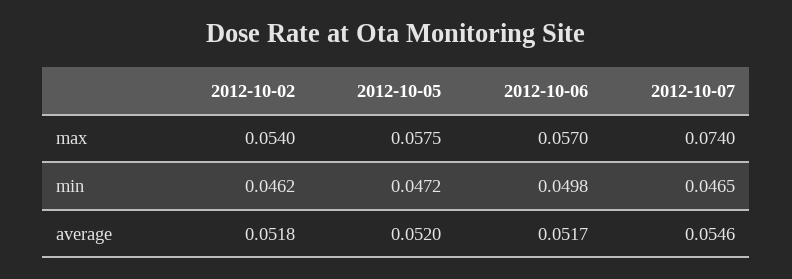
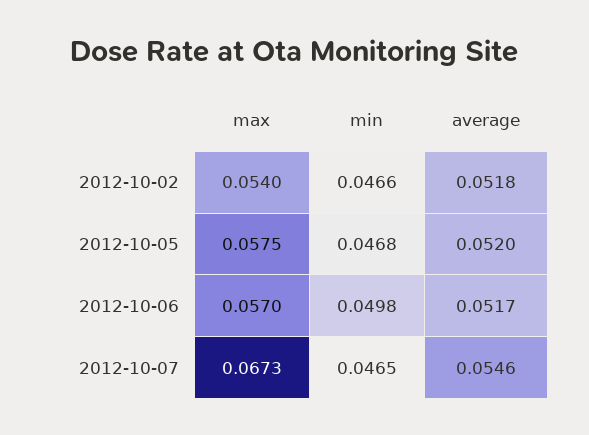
  {
    "2012-10-02": {
      "max": 0.054,
-     "min": 0.0462,
+     "min": 0.0466,
      "average": 0.0518
    },
    "2012-10-05": {
      "max": 0.0575,
-     "min": 0.0472,
+     "min": 0.0468,
      "average": 0.052
    },
    "2012-10-06": {
      "max": 0.057,
      "min": 0.0498,
      "average": 0.0517
    },
    "2012-10-07": {
-     "max": 0.074,
+     "max": 0.0673,
      "min": 0.0465,
      "average": 0.0546
    }
  }

